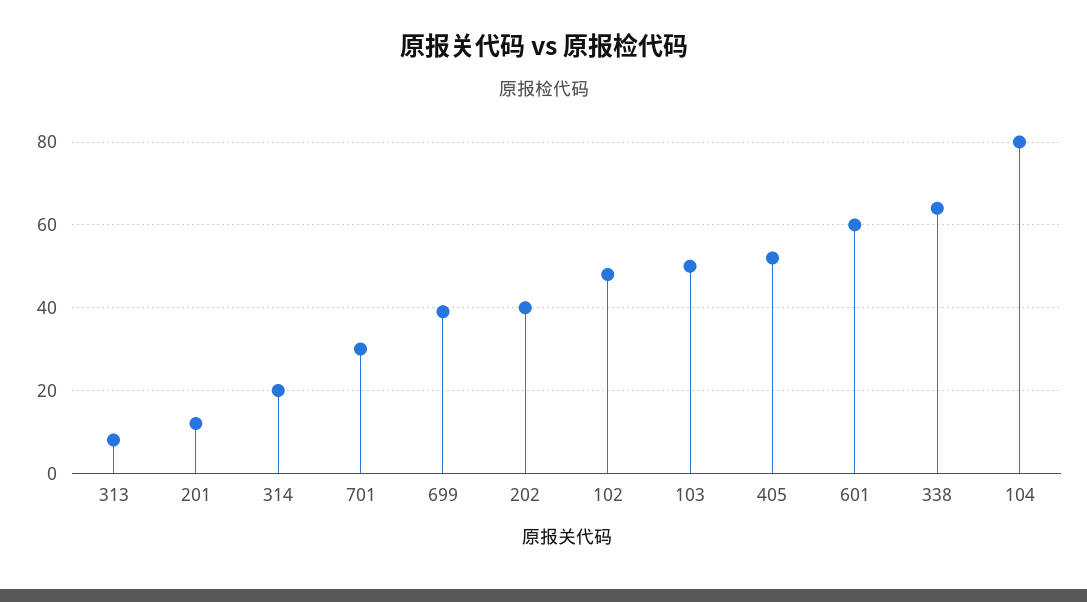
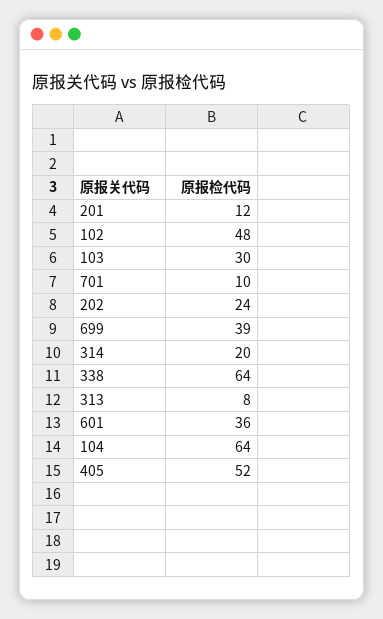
  {
    "313": 8,
    "201": 12,
    "314": 20,
-   "701": 30,
+   "701": 10,
    "699": 39,
-   "202": 40,
+   "202": 24,
    "102": 48,
-   "103": 50,
+   "103": 30,
    "405": 52,
-   "601": 60,
+   "601": 36,
    "338": 64,
-   "104": 80
+   "104": 64
  }

